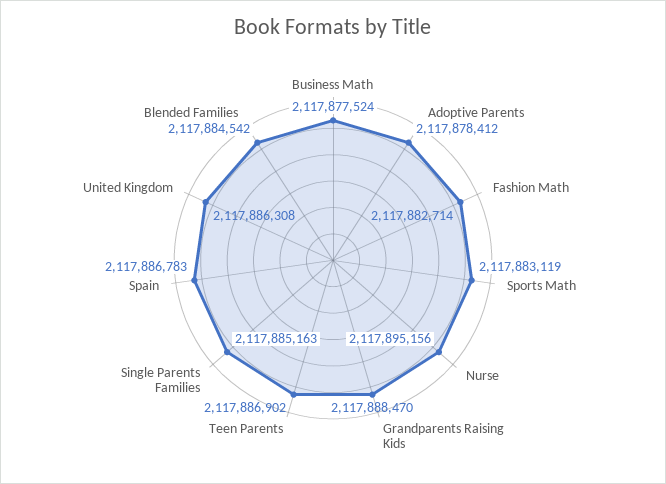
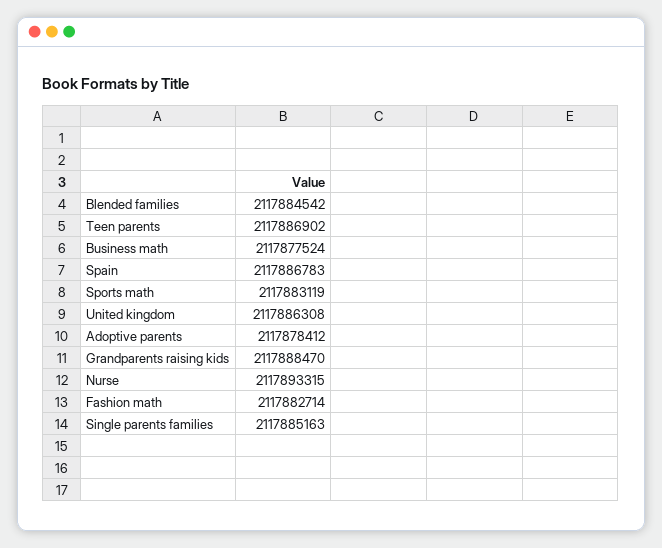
  {
    "Business Math": 2117877524,
    "Adoptive Parents": 2117878412,
    "Fashion Math": 2117882714,
    "Sports Math": 2117883119,
-   "Nurse": 2117895156,
+   "Nurse": 2117893315,
    "Grandparents Raising Kids": 2117888470,
    "Teen Parents": 2117886902,
    "Single Parents Families": 2117885163,
    "Spain": 2117886783,
    "United Kingdom": 2117886308,
    "Blended Families": 2117884542
  }

